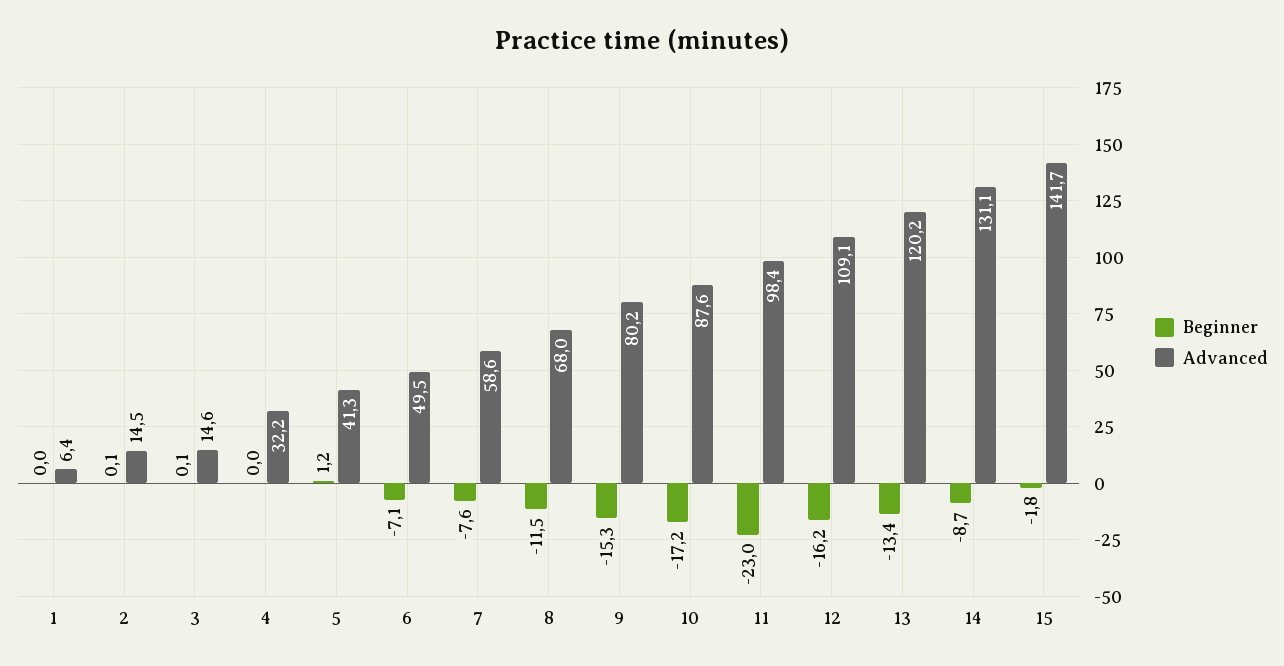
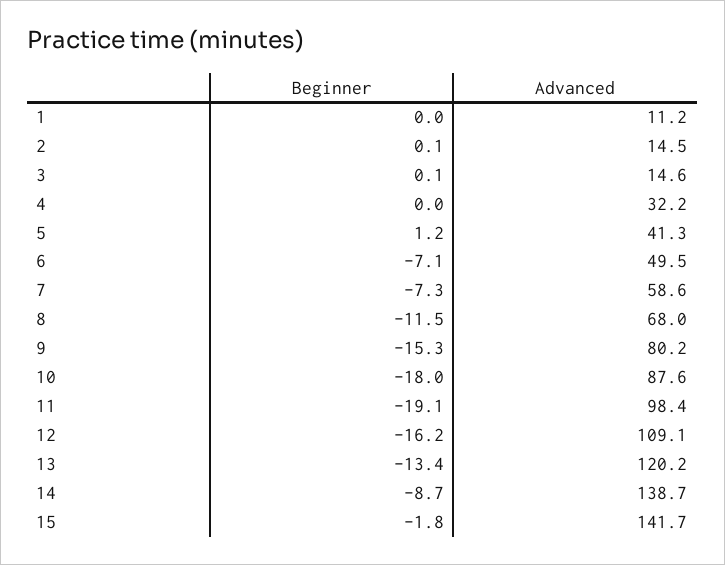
  {
    "Beginner": {
      "1": 0,
      "2": 0.1,
      "3": 0.1,
      "4": 0,
      "5": 1.2,
      "6": -7.1,
-     "7": -7.6,
+     "7": -7.3,
      "8": -11.5,
      "9": -15.3,
-     "10": -17.2,
+     "10": -18,
-     "11": -23,
+     "11": -19.1,
      "12": -16.2,
      "13": -13.4,
      "14": -8.7,
      "15": -1.8
    },
    "Advanced": {
-     "1": 6.4,
+     "1": 11.2,
      "2": 14.5,
      "3": 14.6,
      "4": 32.2,
      "5": 41.3,
      "6": 49.5,
      "7": 58.6,
      "8": 68,
      "9": 80.2,
      "10": 87.6,
      "11": 98.4,
      "12": 109.1,
      "13": 120.2,
-     "14": 131.1,
+     "14": 138.7,
      "15": 141.7
    }
  }

